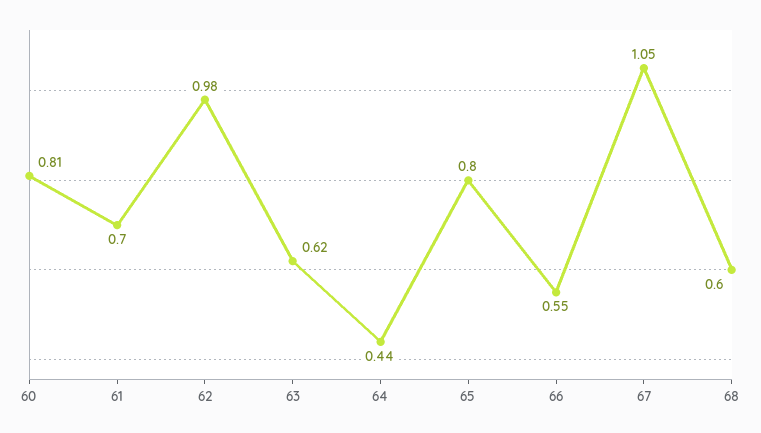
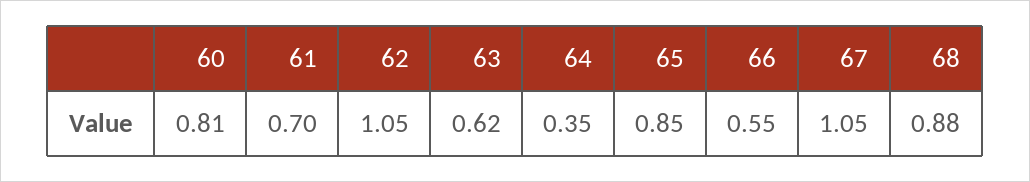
  {
    "60": 0.81,
    "61": 0.7,
-   "62": 0.98,
+   "62": 1.05,
    "63": 0.62,
-   "64": 0.44,
+   "64": 0.35,
-   "65": 0.8,
+   "65": 0.85,
    "66": 0.55,
    "67": 1.05,
-   "68": 0.6
+   "68": 0.88
  }

